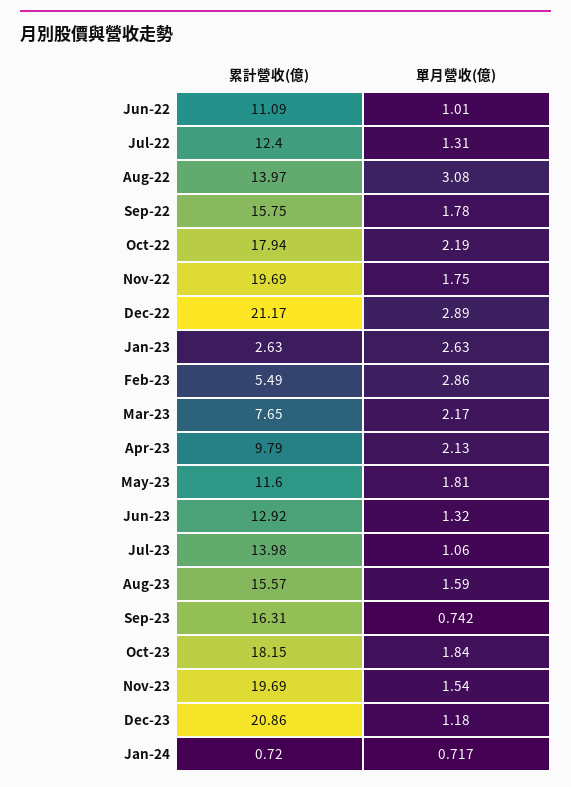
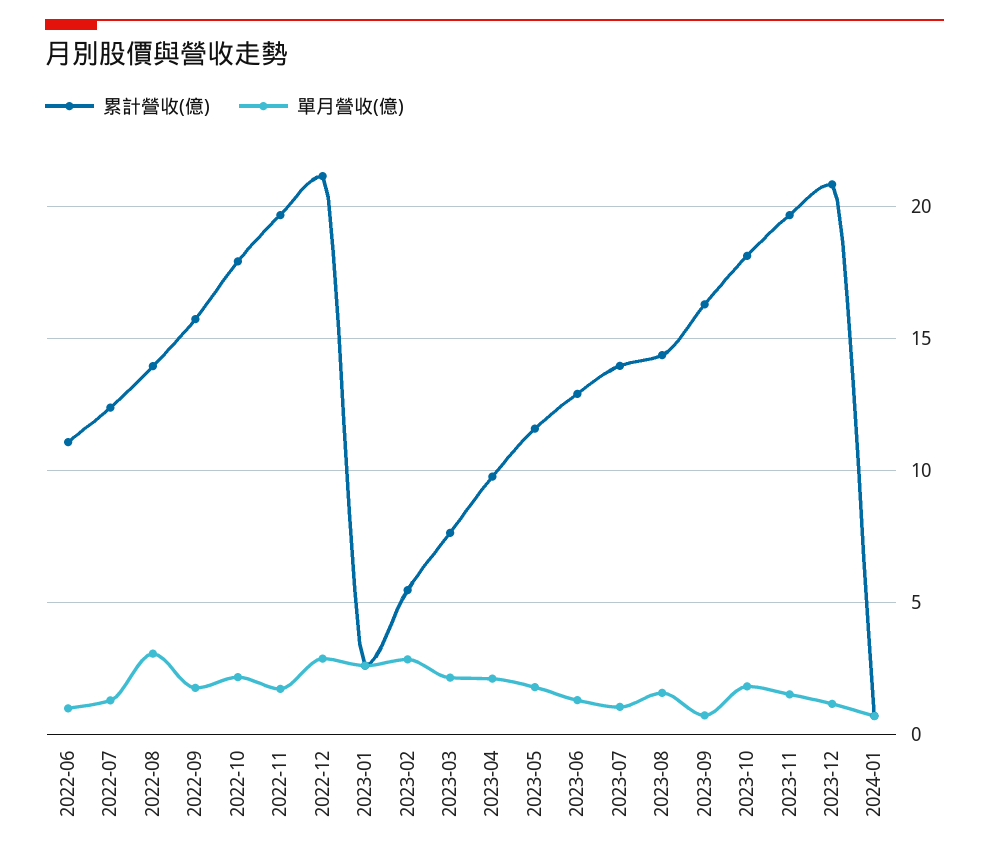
  {
    "累計營收(億)": {
      "Jun-22": 11.09,
      "Jul-22": 12.4,
      "Aug-22": 13.97,
      "Sep-22": 15.75,
      "Oct-22": 17.94,
      "Nov-22": 19.69,
      "Dec-22": 21.17,
      "Jan-23": 2.63,
      "Feb-23": 5.49,
      "Mar-23": 7.65,
      "Apr-23": 9.79,
      "May-23": 11.6,
      "Jun-23": 12.92,
      "Jul-23": 13.98,
-     "Aug-23": 15.57,
+     "Aug-23": 14.5,
      "Sep-23": 16.31,
      "Oct-23": 18.15,
      "Nov-23": 19.69,
      "Dec-23": 20.86,
      "Jan-24": 0.72
    },
    "單月營收(億)": {
      "Jun-22": 1.01,
      "Jul-22": 1.31,
      "Aug-22": 3.08,
      "Sep-22": 1.78,
      "Oct-22": 2.19,
      "Nov-22": 1.75,
      "Dec-22": 2.89,
      "Jan-23": 2.63,
      "Feb-23": 2.86,
      "Mar-23": 2.17,
      "Apr-23": 2.13,
      "May-23": 1.81,
      "Jun-23": 1.32,
      "Jul-23": 1.06,
      "Aug-23": 1.59,
      "Sep-23": 0.742,
      "Oct-23": 1.84,
      "Nov-23": 1.54,
      "Dec-23": 1.18,
      "Jan-24": 0.717
    }
  }

